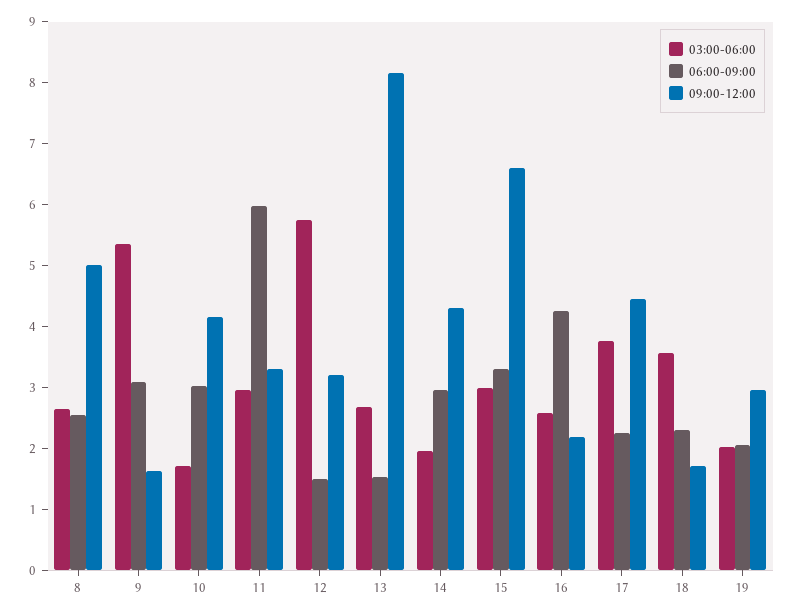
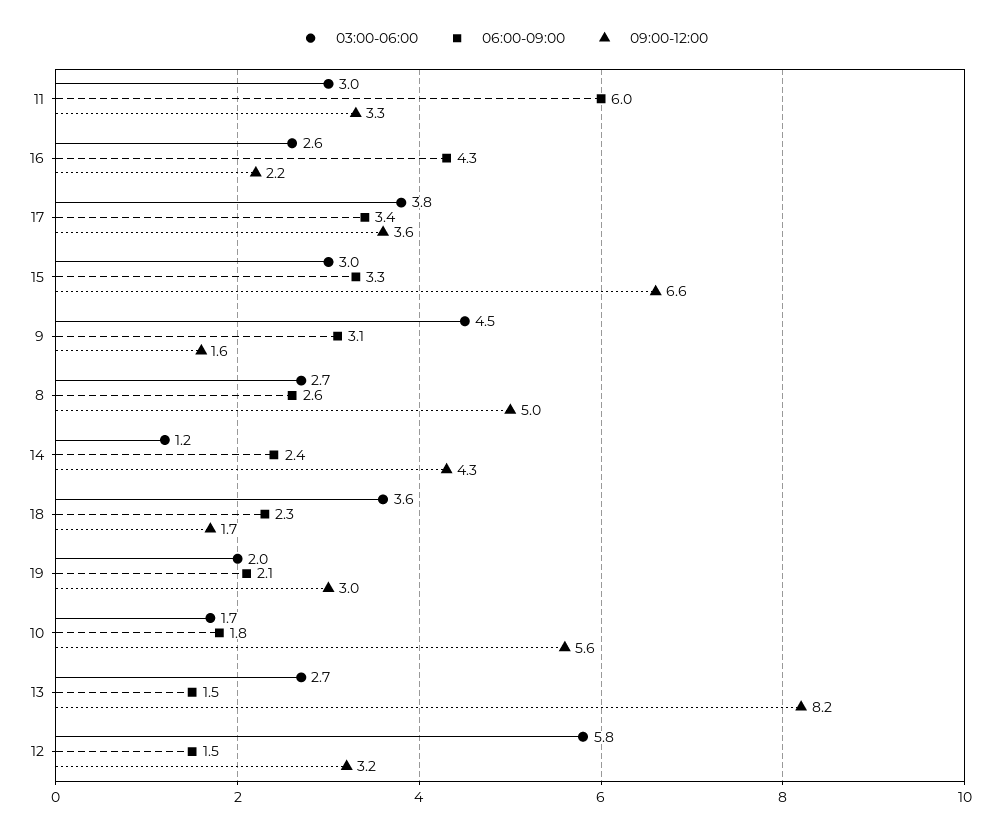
  {
    "03:00-06:00": {
      "8": 2.7,
-     "9": 5.4,
+     "9": 4.5,
      "10": 1.7,
      "11": 3,
      "12": 5.8,
      "13": 2.7,
-     "14": 2,
+     "14": 1.2,
      "15": 3,
      "16": 2.6,
      "17": 3.8,
      "18": 3.6,
      "19": 2
    },
    "06:00-09:00": {
      "8": 2.6,
      "9": 3.1,
-     "10": 3,
+     "10": 1.8,
      "11": 6,
      "12": 1.5,
      "13": 1.5,
-     "14": 3,
+     "14": 2.4,
      "15": 3.3,
      "16": 4.3,
-     "17": 2.2,
+     "17": 3.4,
      "18": 2.3,
      "19": 2.1
    },
    "09:00-12:00": {
      "8": 5,
      "9": 1.6,
-     "10": 4.2,
+     "10": 5.6,
      "11": 3.3,
      "12": 3.2,
      "13": 8.2,
      "14": 4.3,
      "15": 6.6,
      "16": 2.2,
-     "17": 4.4,
+     "17": 3.6,
      "18": 1.7,
      "19": 3
    }
  }

